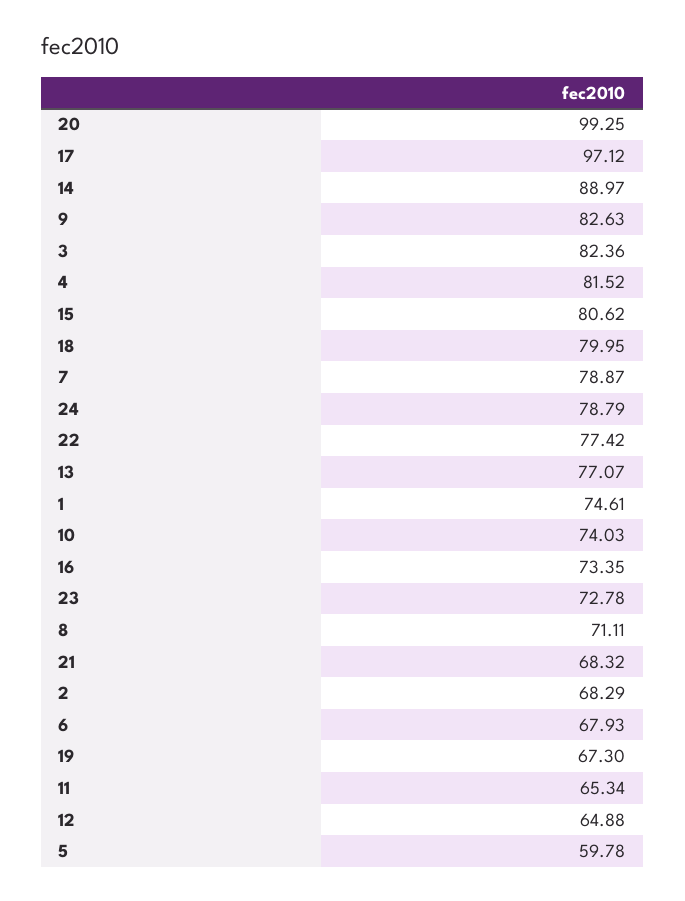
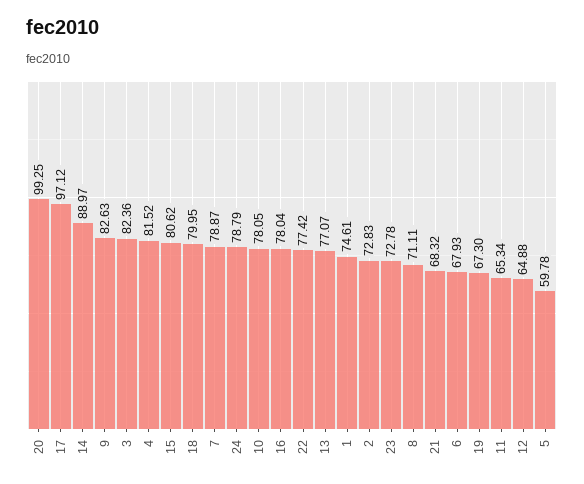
  {
    "20": 99.25,
    "17": 97.12,
    "14": 88.97,
    "9": 82.63,
    "3": 82.36,
    "4": 81.52,
    "15": 80.62,
    "18": 79.95,
    "7": 78.87,
    "24": 78.79,
    "22": 77.42,
    "13": 77.07,
    "1": 74.61,
-   "10": 74.03,
+   "10": 78.05,
-   "16": 73.35,
+   "16": 78.04,
    "23": 72.78,
    "8": 71.11,
    "21": 68.32,
-   "2": 68.29,
+   "2": 72.83,
    "6": 67.93,
    "19": 67.3,
    "11": 65.34,
    "12": 64.88,
    "5": 59.78
  }

